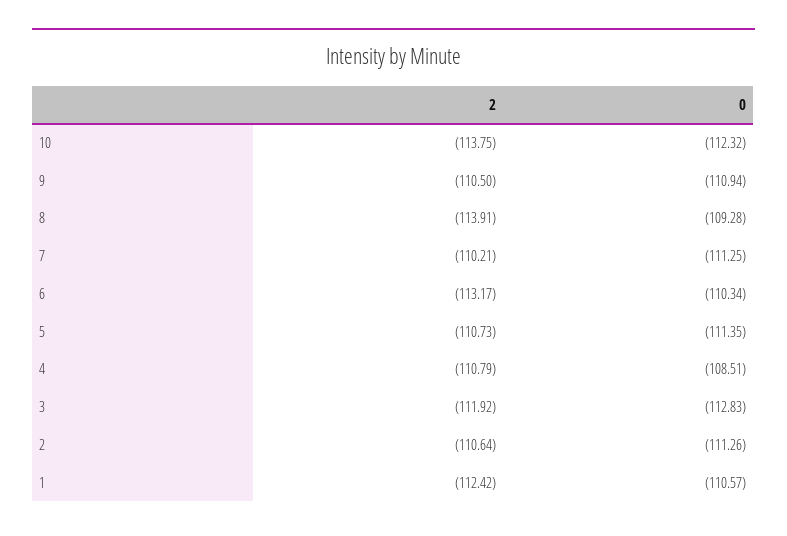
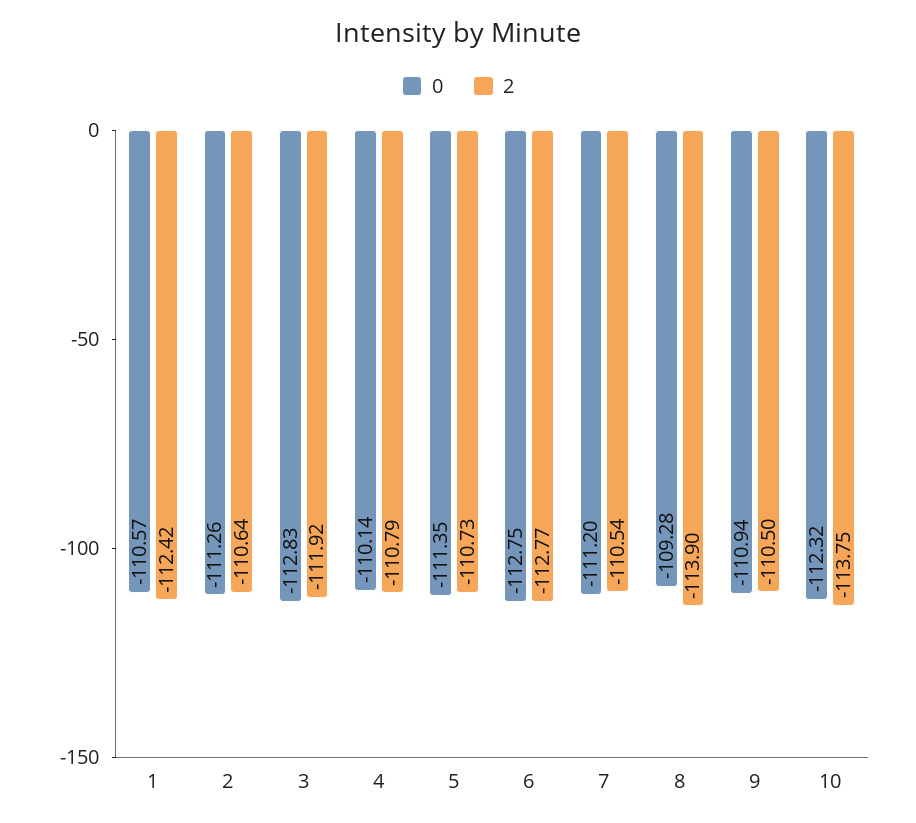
  {
    "2": {
      "10": -113.75,
      "9": -110.5,
-     "8": -113.91,
+     "8": -113.9,
-     "7": -110.21,
+     "7": -110.54,
-     "6": -113.17,
+     "6": -112.77,
      "5": -110.73,
      "4": -110.79,
      "3": -111.92,
      "2": -110.64,
      "1": -112.42
    },
    "0": {
      "10": -112.32,
      "9": -110.94,
      "8": -109.28,
-     "7": -111.25,
+     "7": -111.2,
-     "6": -110.34,
+     "6": -112.75,
      "5": -111.35,
-     "4": -108.51,
+     "4": -110.14,
      "3": -112.83,
      "2": -111.26,
      "1": -110.57
    }
  }

